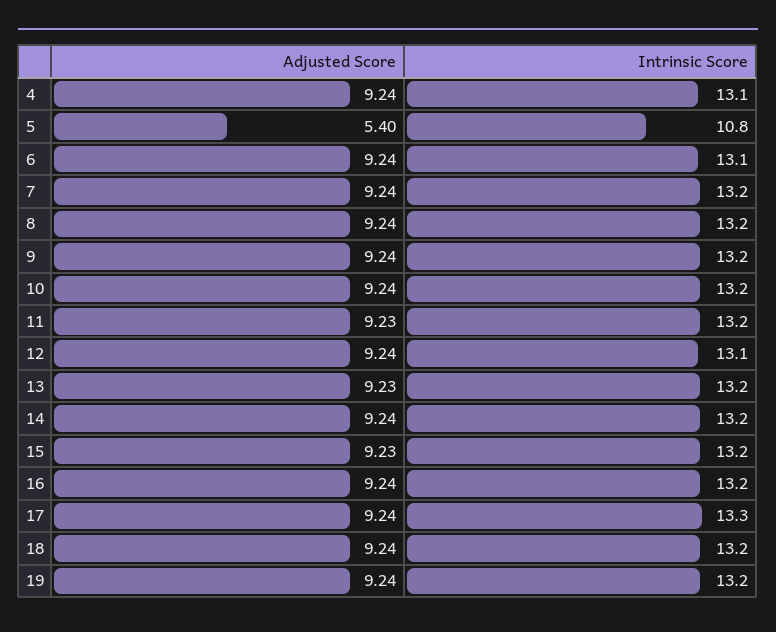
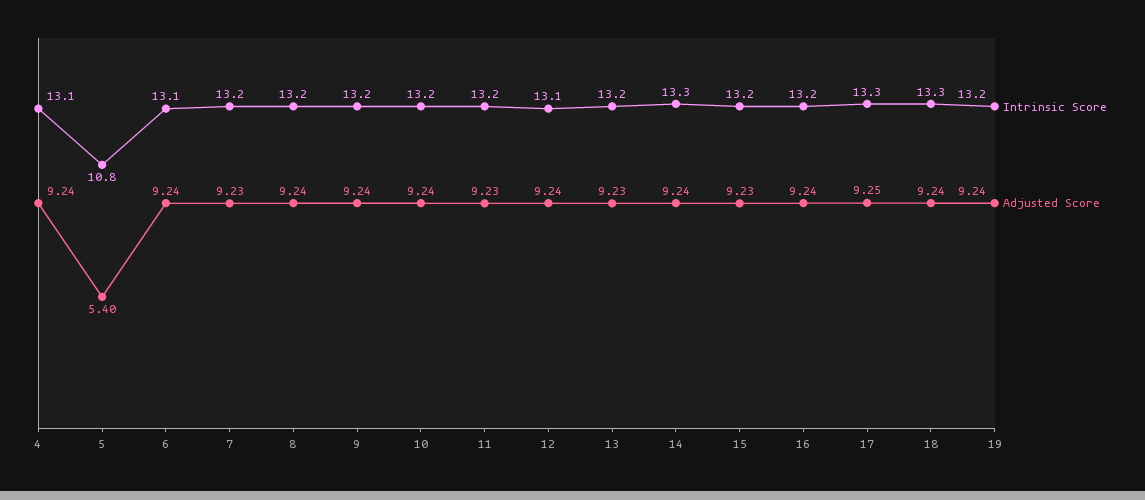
  {
    "Adjusted Score": {
      "4": 9.24,
      "5": 5.4,
      "6": 9.24,
-     "7": 9.24,
+     "7": 9.23,
      "8": 9.24,
      "9": 9.24,
      "10": 9.24,
      "11": 9.23,
      "12": 9.24,
      "13": 9.23,
      "14": 9.24,
      "15": 9.23,
      "16": 9.24,
-     "17": 9.24,
+     "17": 9.25,
      "18": 9.24,
      "19": 9.24
    },
    "Intrinsic Score": {
      "4": 13.1,
      "5": 10.8,
      "6": 13.1,
      "7": 13.2,
      "8": 13.2,
      "9": 13.2,
      "10": 13.2,
      "11": 13.2,
      "12": 13.1,
      "13": 13.2,
-     "14": 13.2,
+     "14": 13.3,
      "15": 13.2,
      "16": 13.2,
      "17": 13.3,
-     "18": 13.2,
+     "18": 13.3,
      "19": 13.2
    }
  }

